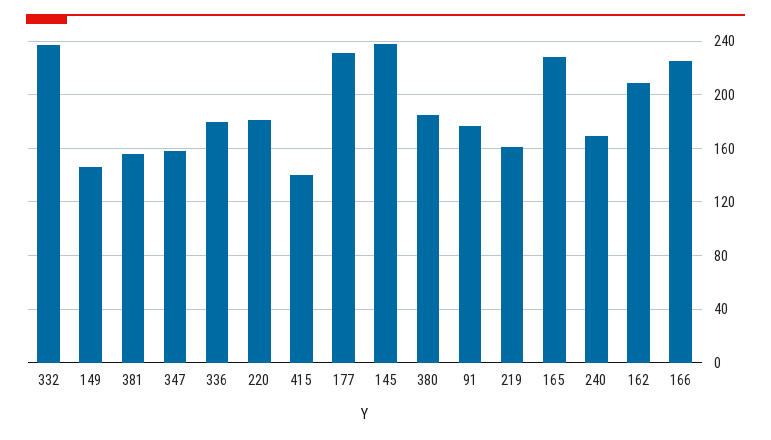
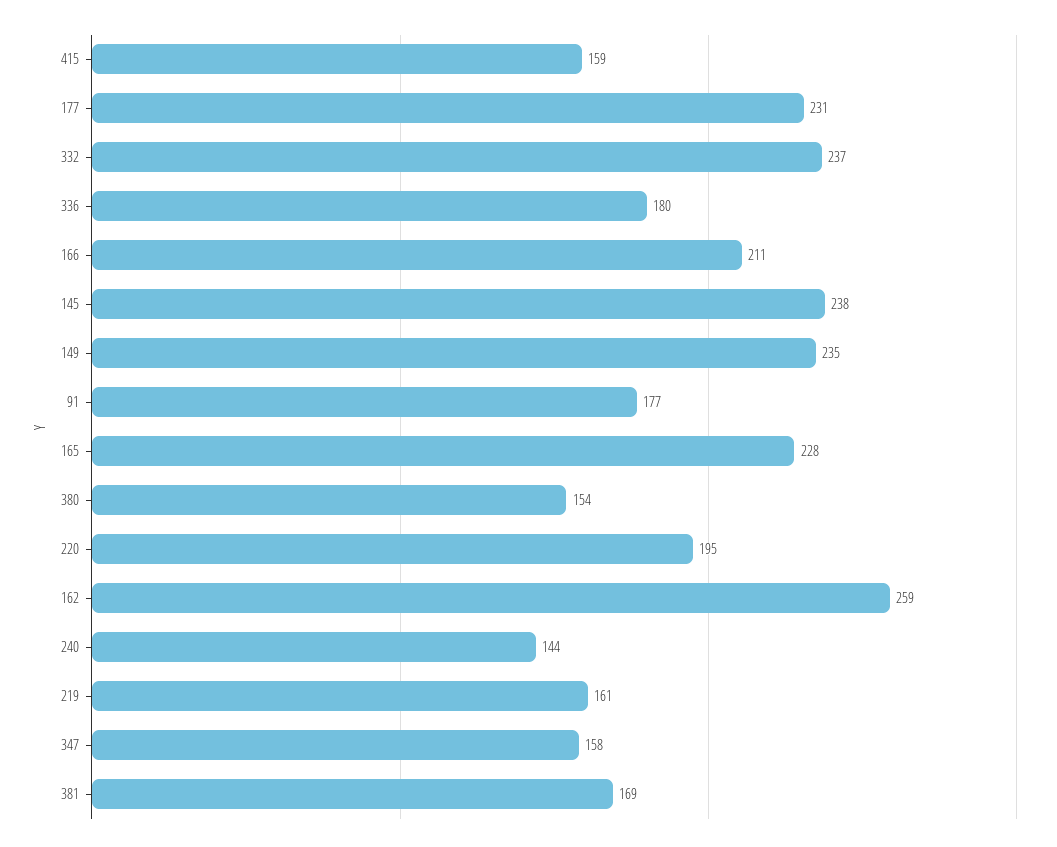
  {
    "332": 237,
-   "149": 145,
+   "149": 235,
-   "381": 155,
+   "381": 169,
    "347": 158,
    "336": 180,
-   "220": 180,
+   "220": 195,
-   "415": 140,
+   "415": 159,
    "177": 231,
    "145": 238,
-   "380": 185,
+   "380": 154,
    "91": 177,
    "219": 161,
    "165": 228,
-   "240": 170,
+   "240": 144,
-   "162": 210,
+   "162": 259,
-   "166": 225
+   "166": 211
  }

